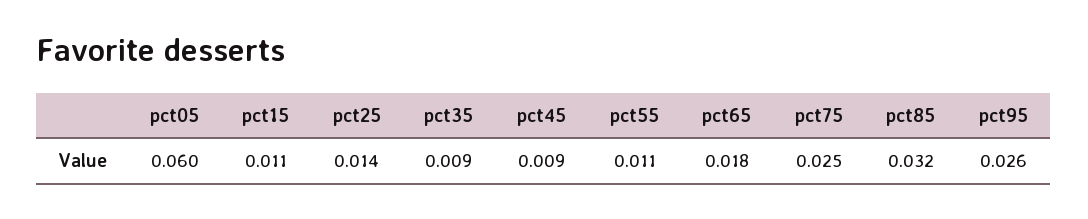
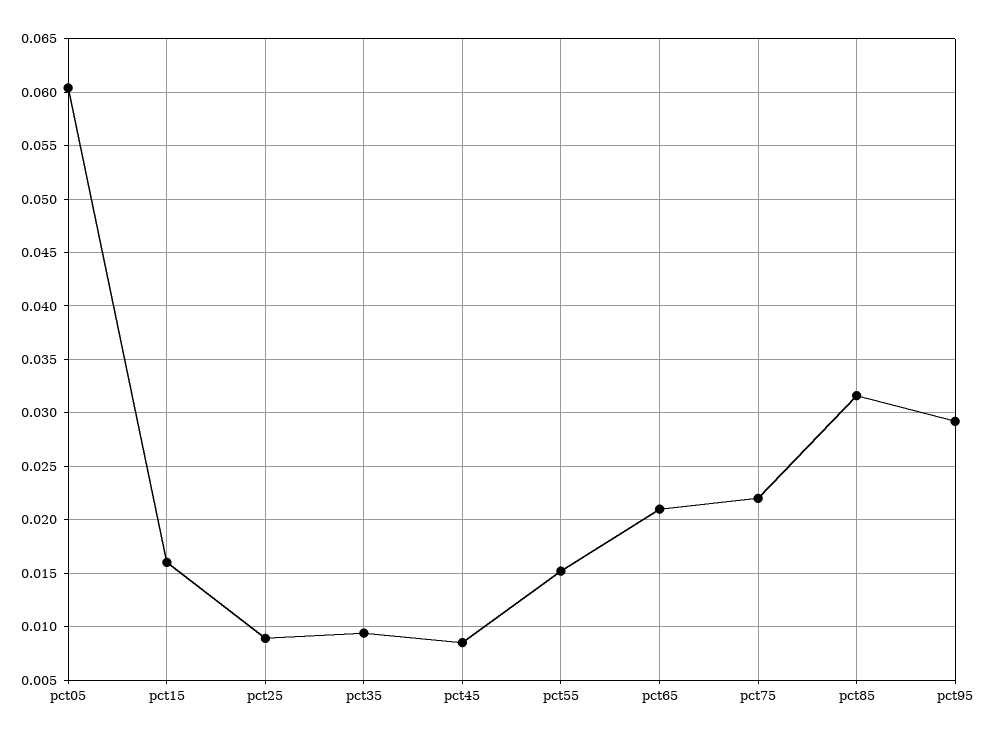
  {
    "pct05": 0.06,
-   "pct15": 0.011,
+   "pct15": 0.016,
-   "pct25": 0.014,
+   "pct25": 0.009,
    "pct35": 0.009,
    "pct45": 0.009,
-   "pct55": 0.011,
+   "pct55": 0.015,
-   "pct65": 0.018,
+   "pct65": 0.021,
-   "pct75": 0.025,
+   "pct75": 0.022,
    "pct85": 0.032,
-   "pct95": 0.026
+   "pct95": 0.029
  }

